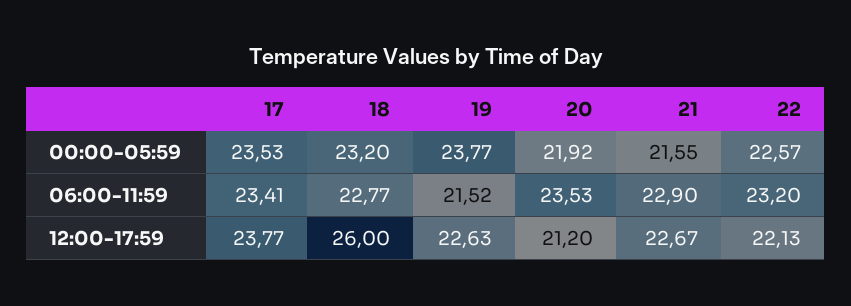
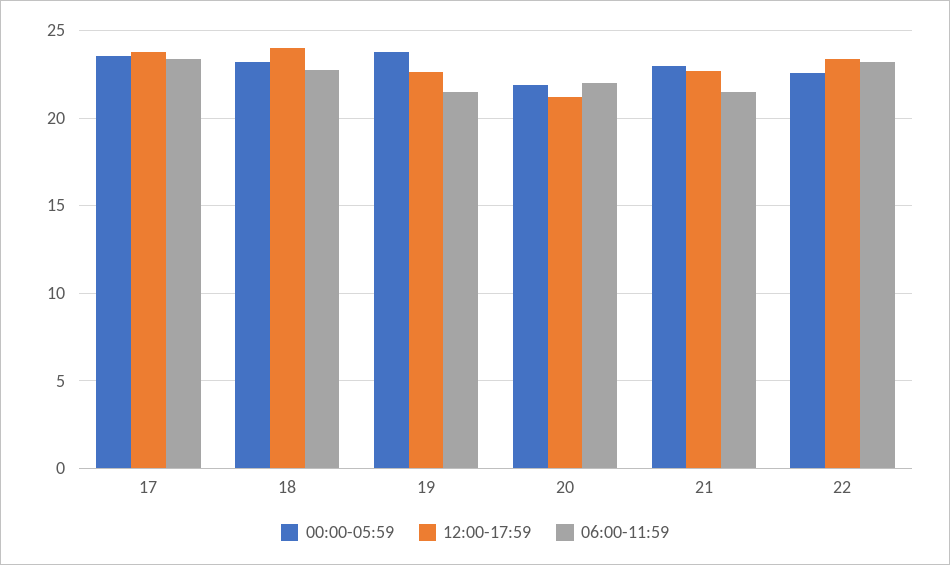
  {
    "00:00-05:59": {
      "17": 23.53,
      "18": 23.2,
      "19": 23.77,
      "20": 21.92,
-     "21": 21.55,
+     "21": 23,
      "22": 22.57
    },
    "06:00-11:59": {
      "17": 23.41,
      "18": 22.77,
      "19": 21.52,
-     "20": 23.53,
+     "20": 22,
-     "21": 22.9,
+     "21": 21.5,
      "22": 23.2
    },
    "12:00-17:59": {
      "17": 23.77,
-     "18": 26,
+     "18": 24,
      "19": 22.63,
      "20": 21.2,
      "21": 22.67,
-     "22": 22.13
+     "22": 23.5
    }
  }

